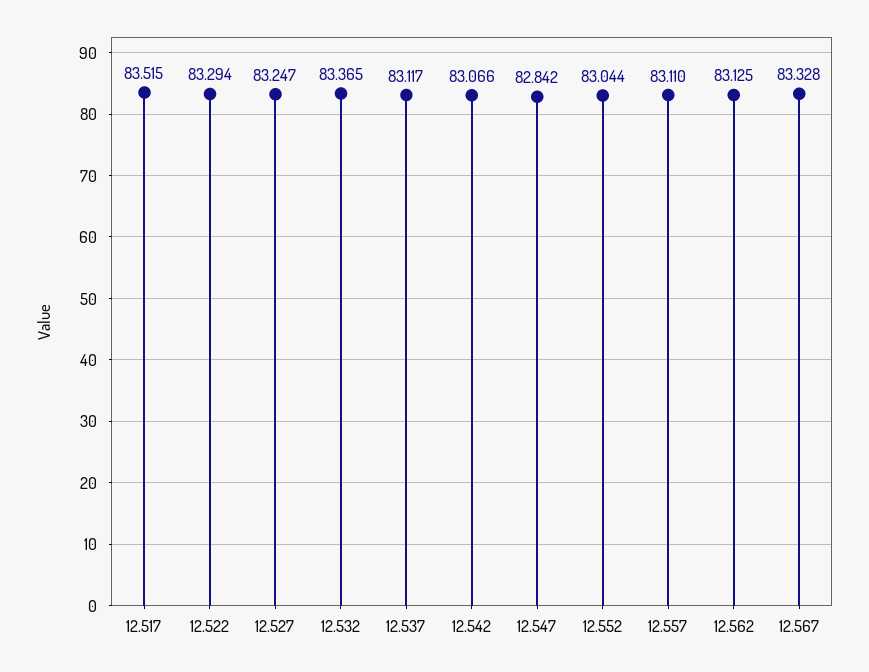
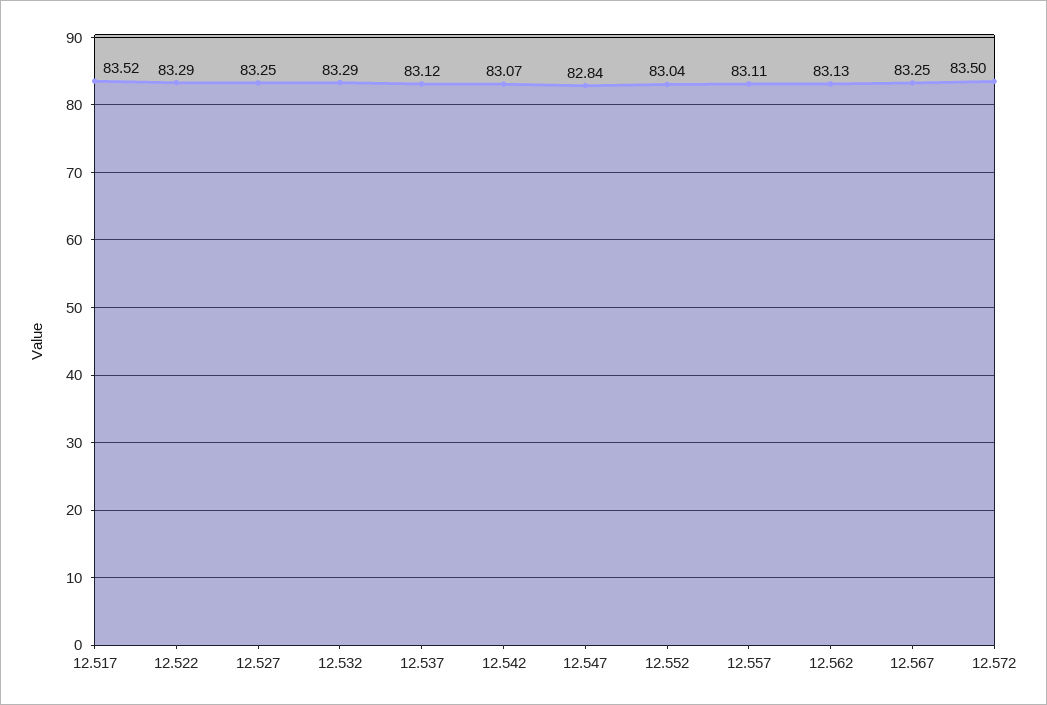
  {
    "12.517": 83.515,
    "12.522": 83.294,
    "12.527": 83.247,
-   "12.532": 83.365,
+   "12.532": 83.29,
    "12.537": 83.117,
    "12.542": 83.066,
    "12.547": 82.842,
    "12.552": 83.044,
    "12.557": 83.11,
    "12.562": 83.125,
-   "12.567": 83.328
+   "12.567": 83.25,
+   "12.572": 83.5
  }

